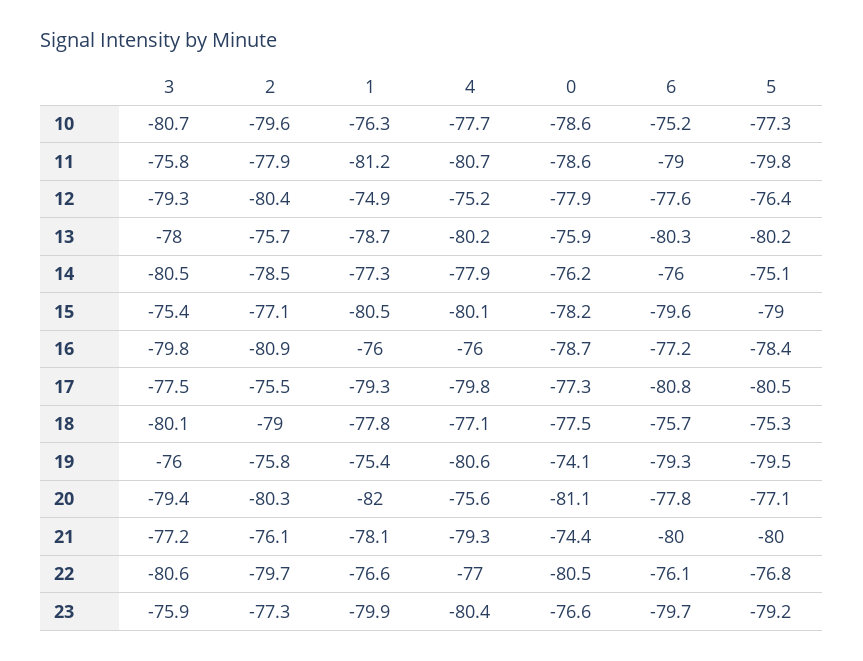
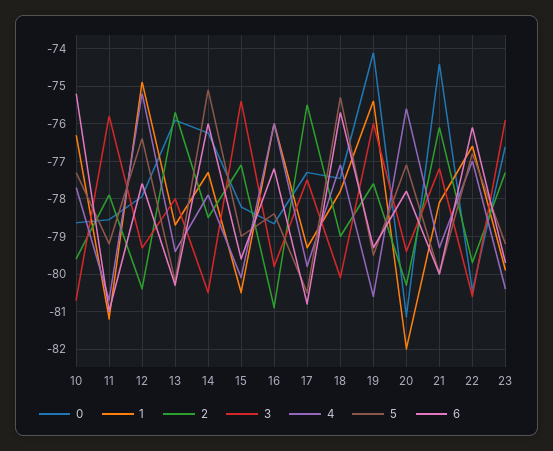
  {
    "3": {
      "10": -80.7,
      "11": -75.8,
      "12": -79.3,
      "13": -78,
      "14": -80.5,
      "15": -75.4,
      "16": -79.8,
      "17": -77.5,
      "18": -80.1,
      "19": -76,
      "20": -79.4,
      "21": -77.2,
      "22": -80.6,
      "23": -75.9
    },
    "2": {
      "10": -79.6,
      "11": -77.9,
      "12": -80.4,
      "13": -75.7,
      "14": -78.5,
      "15": -77.1,
      "16": -80.9,
      "17": -75.5,
      "18": -79,
-     "19": -75.8,
+     "19": -77.6,
      "20": -80.3,
      "21": -76.1,
      "22": -79.7,
      "23": -77.3
    },
    "1": {
      "10": -76.3,
      "11": -81.2,
      "12": -74.9,
      "13": -78.7,
      "14": -77.3,
      "15": -80.5,
      "16": -76,
      "17": -79.3,
      "18": -77.8,
      "19": -75.4,
      "20": -82,
      "21": -78.1,
      "22": -76.6,
      "23": -79.9
    },
    "4": {
      "10": -77.7,
      "11": -80.7,
      "12": -75.2,
-     "13": -80.2,
+     "13": -79.4,
      "14": -77.9,
      "15": -80.1,
      "16": -76,
      "17": -79.8,
      "18": -77.1,
      "19": -80.6,
      "20": -75.6,
      "21": -79.3,
      "22": -77,
      "23": -80.4
    },
    "0": {
      "10": -78.6,
      "11": -78.6,
      "12": -77.9,
      "13": -75.9,
      "14": -76.2,
      "15": -78.2,
      "16": -78.7,
      "17": -77.3,
      "18": -77.5,
      "19": -74.1,
      "20": -81.1,
      "21": -74.4,
      "22": -80.5,
      "23": -76.6
    },
    "6": {
      "10": -75.2,
-     "11": -79,
+     "11": -81,
      "12": -77.6,
      "13": -80.3,
      "14": -76,
      "15": -79.6,
      "16": -77.2,
      "17": -80.8,
      "18": -75.7,
      "19": -79.3,
      "20": -77.8,
      "21": -80,
      "22": -76.1,
      "23": -79.7
    },
    "5": {
      "10": -77.3,
-     "11": -79.8,
+     "11": -79.2,
      "12": -76.4,
      "13": -80.2,
      "14": -75.1,
      "15": -79,
      "16": -78.4,
      "17": -80.5,
      "18": -75.3,
      "19": -79.5,
      "20": -77.1,
      "21": -80,
      "22": -76.8,
      "23": -79.2
    }
  }

